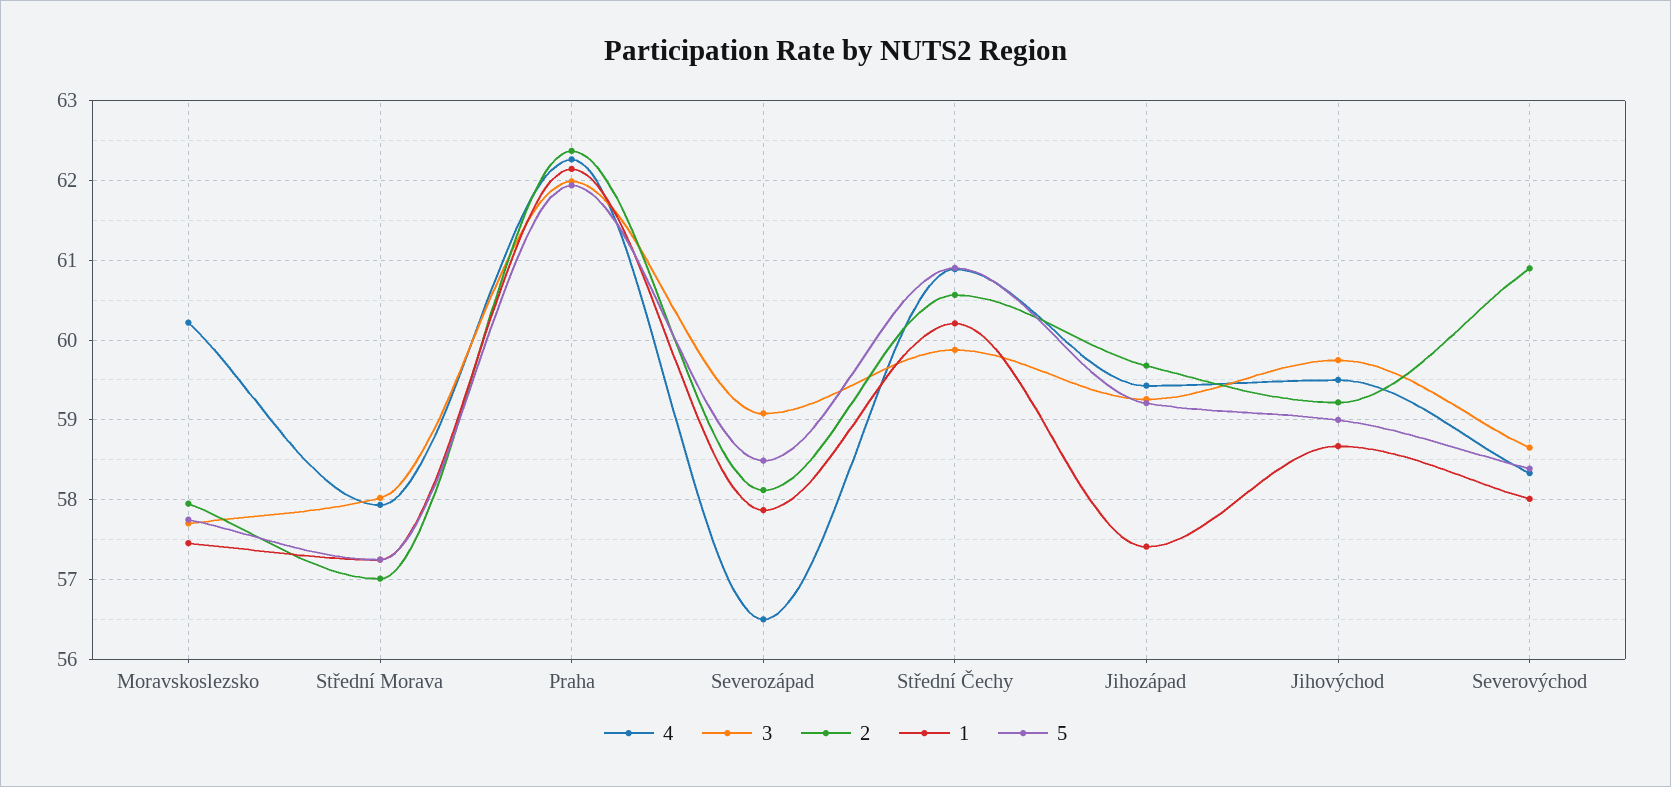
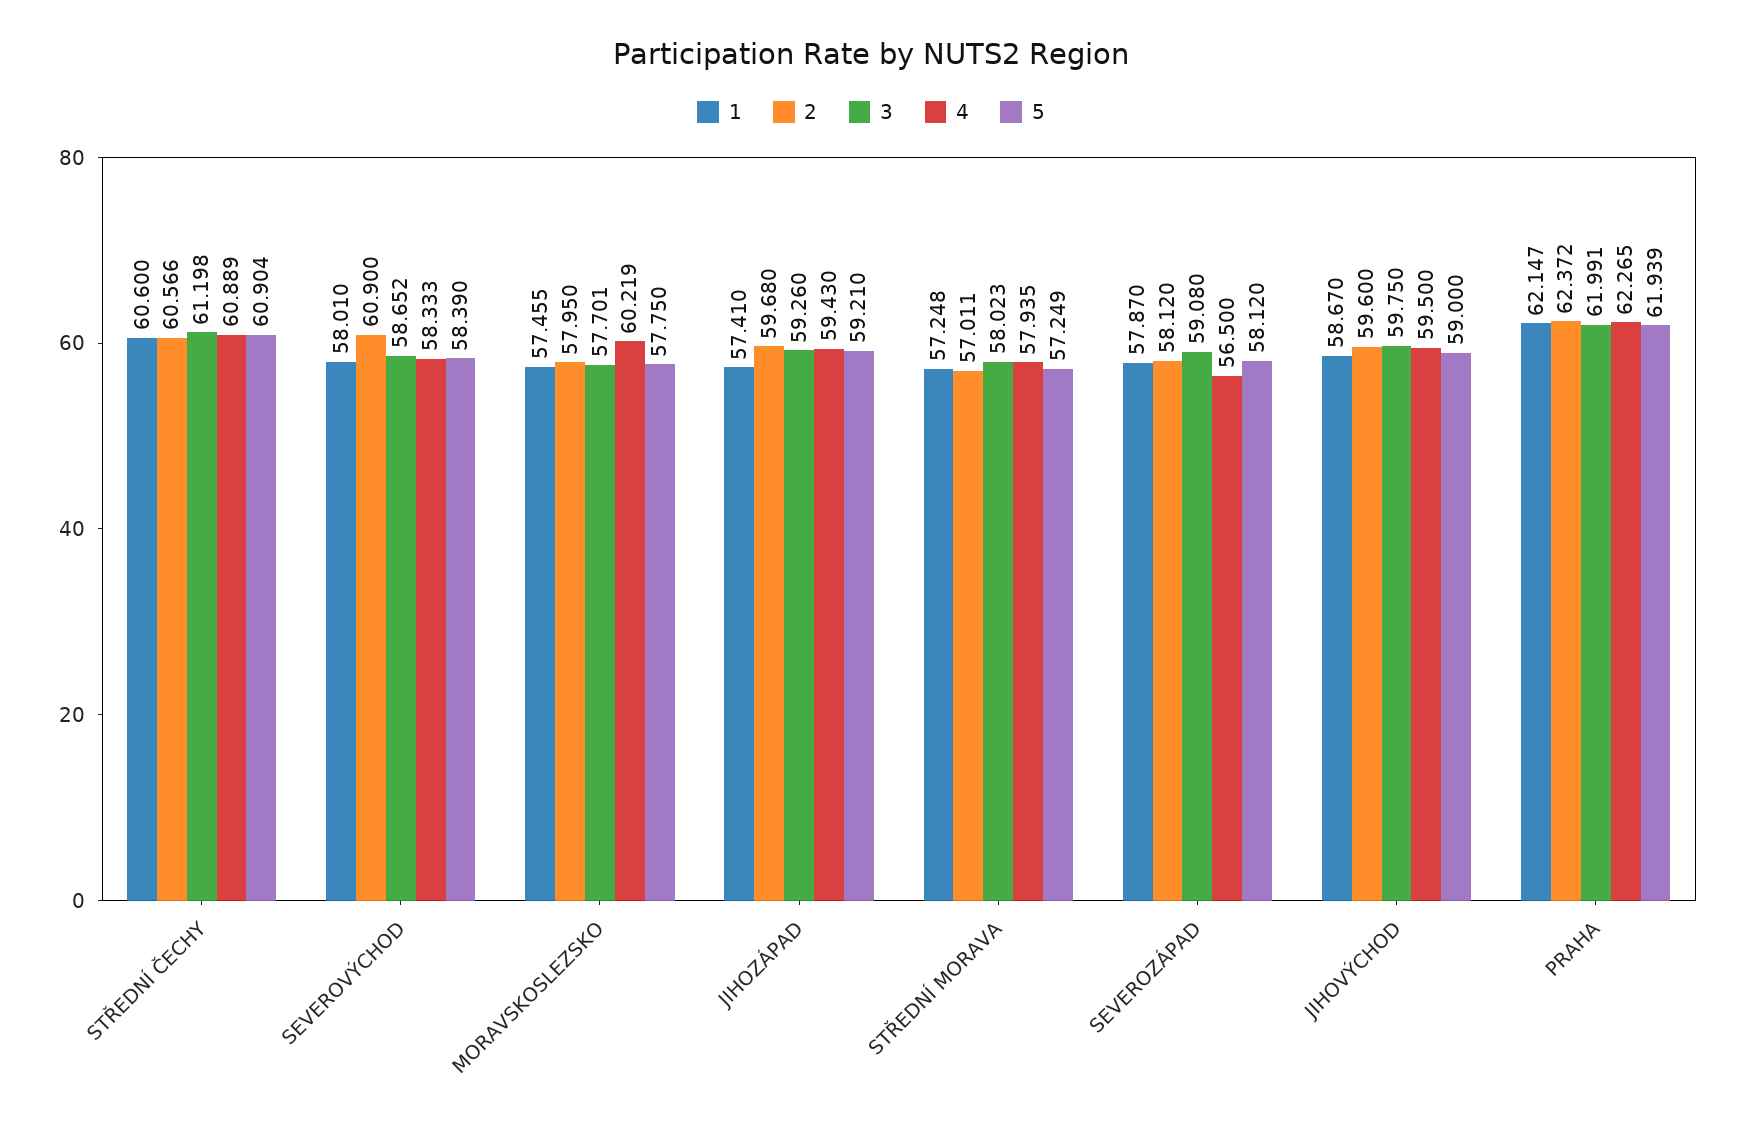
  {
    "4": {
      "Moravskoslezsko": 60.219,
      "Střední Morava": 57.935,
      "Praha": 62.265,
      "Severozápad": 56.5,
      "Střední Čechy": 60.889,
      "Jihozápad": 59.43,
      "Jihovýchod": 59.5,
      "Severovýchod": 58.333
    },
    "3": {
      "Moravskoslezsko": 57.701,
      "Střední Morava": 58.023,
      "Praha": 61.991,
      "Severozápad": 59.08,
-     "Střední Čechy": 59.9,
+     "Střední Čechy": 61.198,
      "Jihozápad": 59.26,
      "Jihovýchod": 59.75,
      "Severovýchod": 58.652
    },
    "2": {
      "Moravskoslezsko": 57.95,
      "Střední Morava": 57.011,
      "Praha": 62.372,
      "Severozápad": 58.12,
      "Střední Čechy": 60.566,
      "Jihozápad": 59.68,
-     "Jihovýchod": 59.2,
+     "Jihovýchod": 59.6,
      "Severovýchod": 60.9
    },
    "1": {
      "Moravskoslezsko": 57.455,
      "Střední Morava": 57.248,
      "Praha": 62.147,
      "Severozápad": 57.87,
-     "Střední Čechy": 60.2,
+     "Střední Čechy": 60.6,
      "Jihozápad": 57.41,
      "Jihovýchod": 58.67,
      "Severovýchod": 58.01
    },
    "5": {
      "Moravskoslezsko": 57.75,
      "Střední Morava": 57.249,
      "Praha": 61.939,
-     "Severozápad": 58.5,
+     "Severozápad": 58.12,
      "Střední Čechy": 60.904,
      "Jihozápad": 59.21,
      "Jihovýchod": 59,
      "Severovýchod": 58.39
    }
  }

